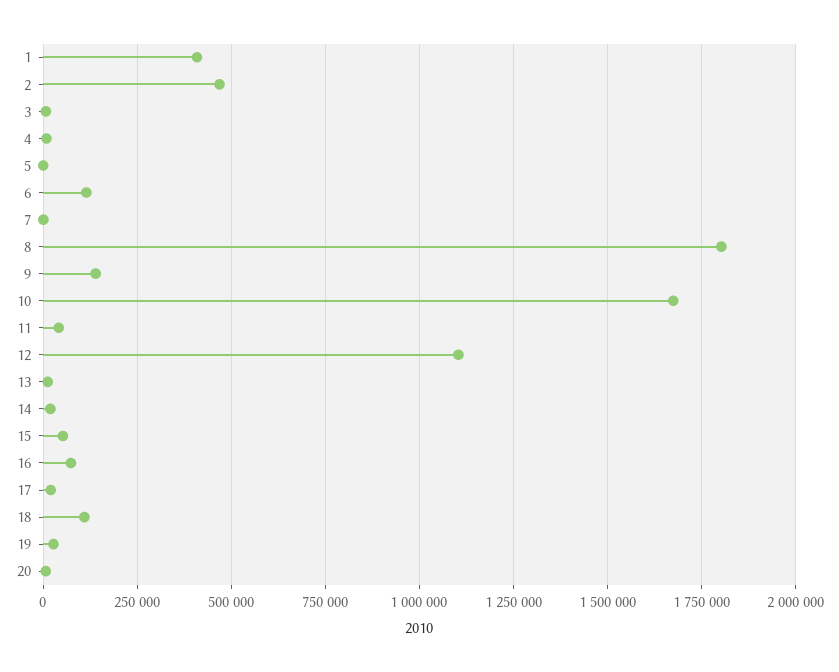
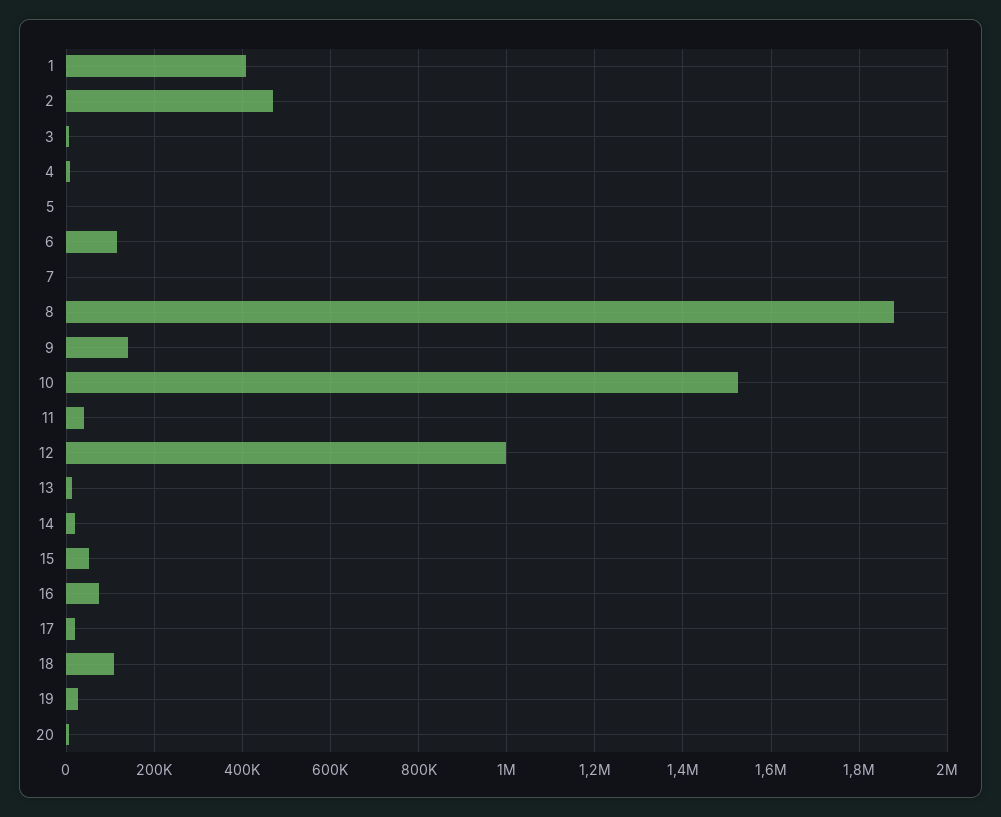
  {
    "1": 400000,
    "2": 460000,
    "3": 0,
    "4": 0,
    "5": 0,
    "6": 120000,
    "7": 0,
-   "8": 1800000,
+   "8": 1880000,
    "9": 140000,
-   "10": 1675000,
+   "10": 1520000,
    "11": 40000,
-   "12": 1100000,
+   "12": 1000000,
    "13": 20000,
    "14": 20000,
    "15": 60000,
    "16": 80000,
    "17": 20000,
    "18": 100000,
    "19": 20000,
    "20": 0
  }

